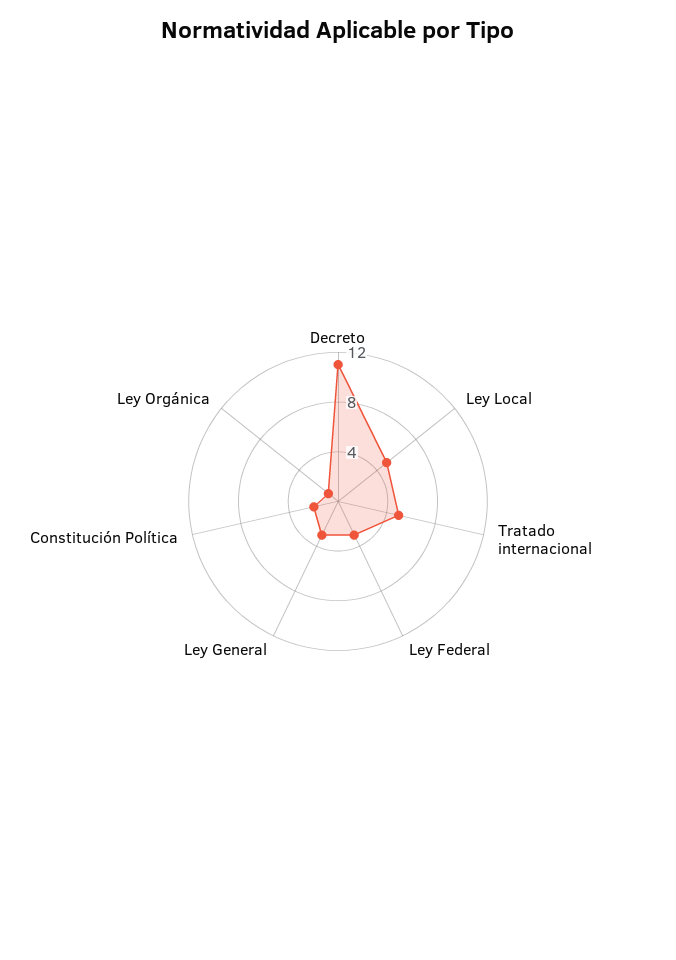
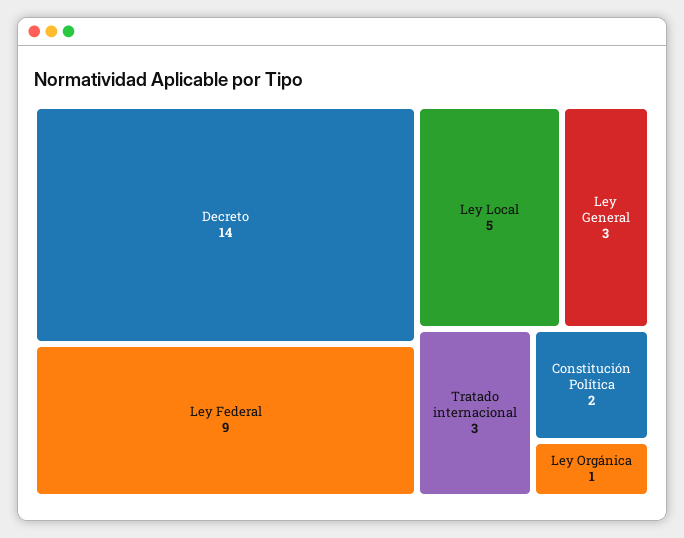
  {
-   "Decreto": 11,
+   "Decreto": 14,
    "Ley Local": 5,
-   "Tratado internacional": 5,
+   "Tratado internacional": 3,
-   "Ley Federal": 3,
+   "Ley Federal": 9,
    "Ley General": 3,
    "Constitución Política": 2,
    "Ley Orgánica": 1
  }

